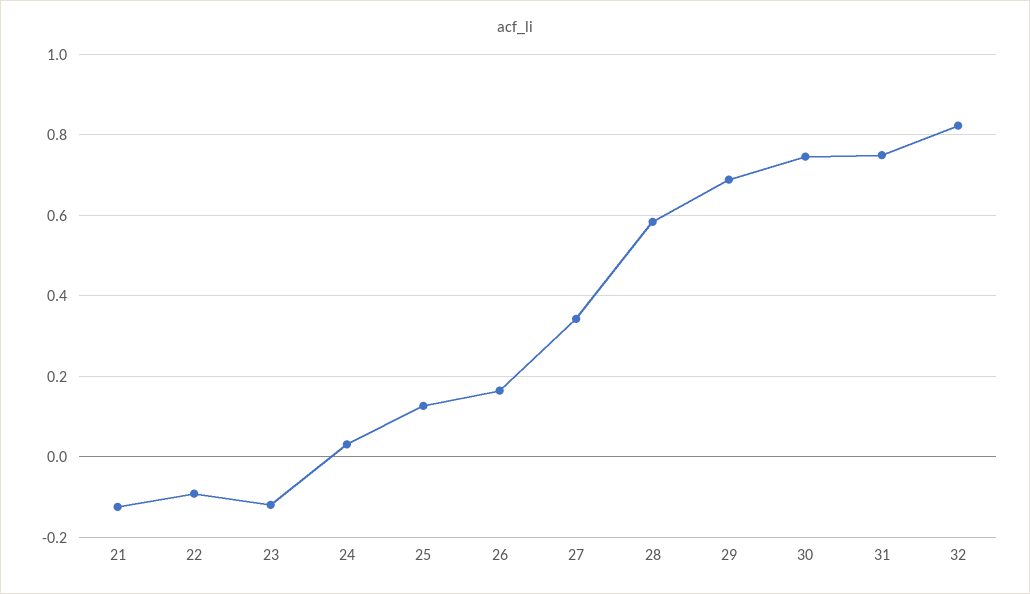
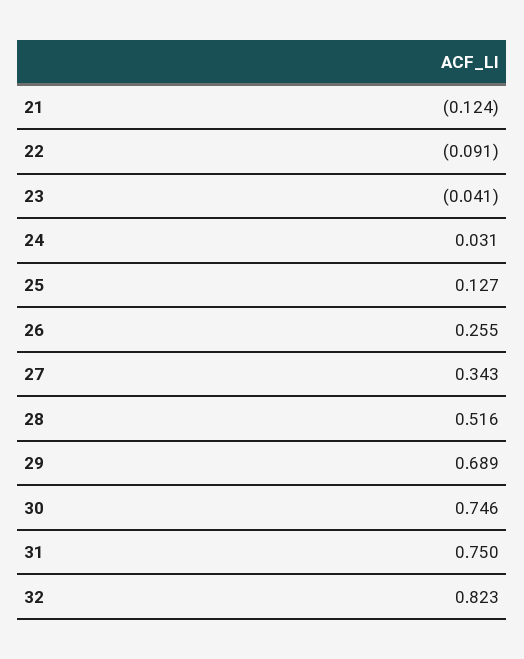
  {
    "21": -0.124,
    "22": -0.091,
-   "23": -0.12,
+   "23": -0.041,
    "24": 0.031,
    "25": 0.127,
-   "26": 0.16,
+   "26": 0.255,
    "27": 0.343,
-   "28": 0.58,
+   "28": 0.516,
    "29": 0.689,
    "30": 0.746,
    "31": 0.75,
    "32": 0.823
  }

